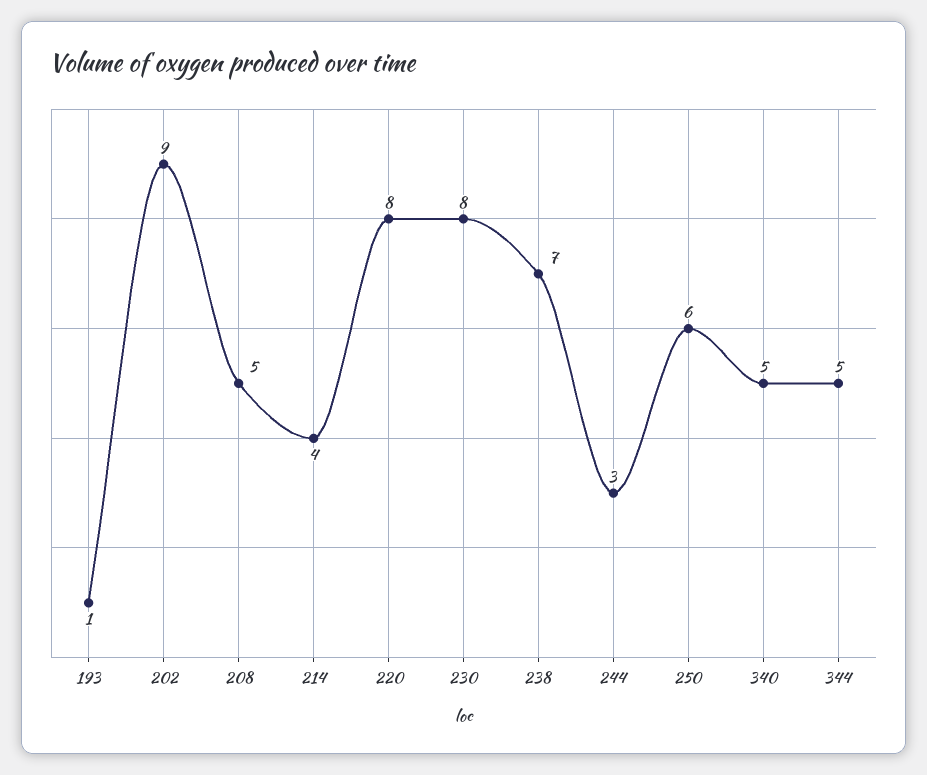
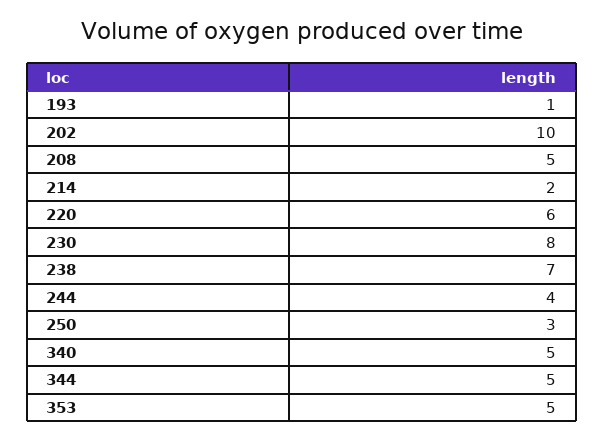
  {
    "193": 1,
-   "202": 9,
+   "202": 10,
    "208": 5,
-   "214": 4,
+   "214": 2,
-   "220": 8,
+   "220": 6,
    "230": 8,
    "238": 7,
-   "244": 3,
+   "244": 4,
-   "250": 6,
+   "250": 3,
    "340": 5,
-   "344": 5
+   "344": 5,
+   "353": 5
  }

